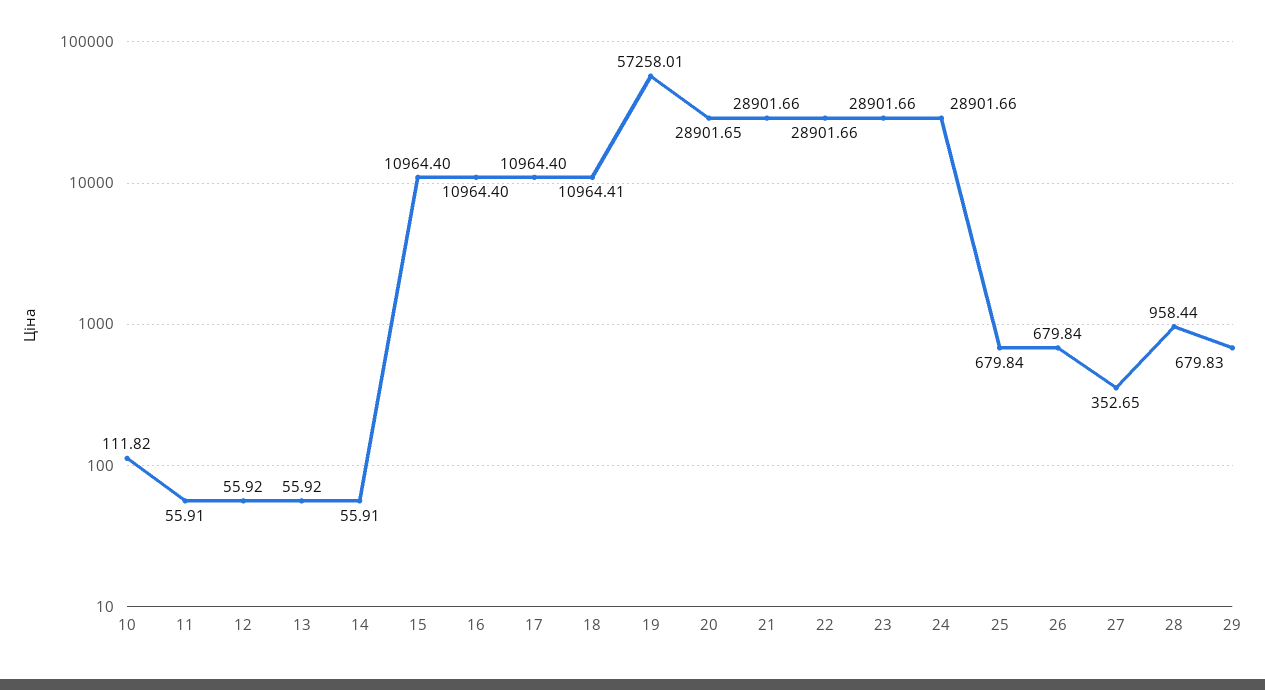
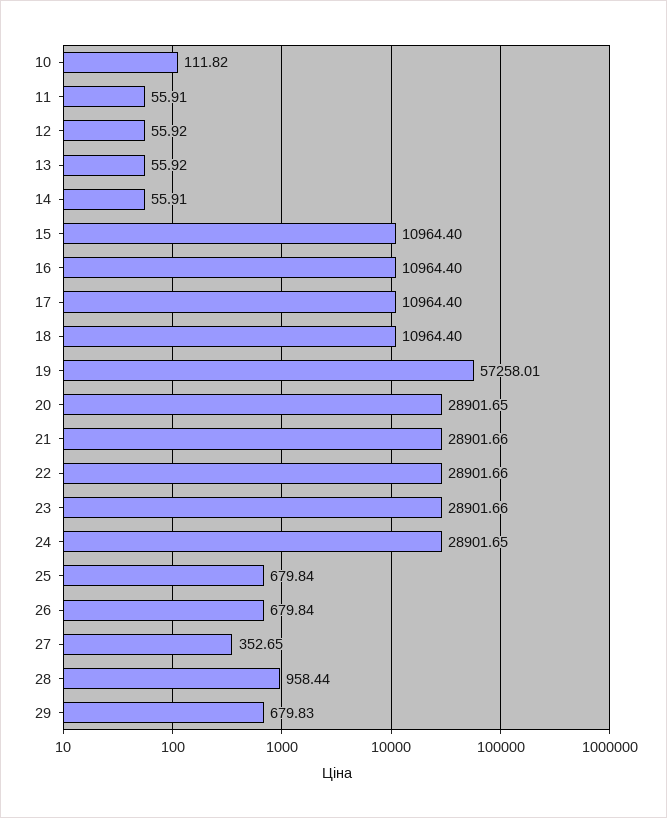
  {
    "10": 111.82,
    "11": 55.91,
    "12": 55.92,
    "13": 55.92,
    "14": 55.91,
    "15": 10964.4,
    "16": 10964.4,
    "17": 10964.4,
-   "18": 10964.41,
+   "18": 10964.4,
    "19": 57258.01,
    "20": 28901.65,
    "21": 28901.66,
    "22": 28901.66,
    "23": 28901.66,
-   "24": 28901.66,
+   "24": 28901.65,
    "25": 679.84,
    "26": 679.84,
    "27": 352.65,
    "28": 958.44,
    "29": 679.83
  }

